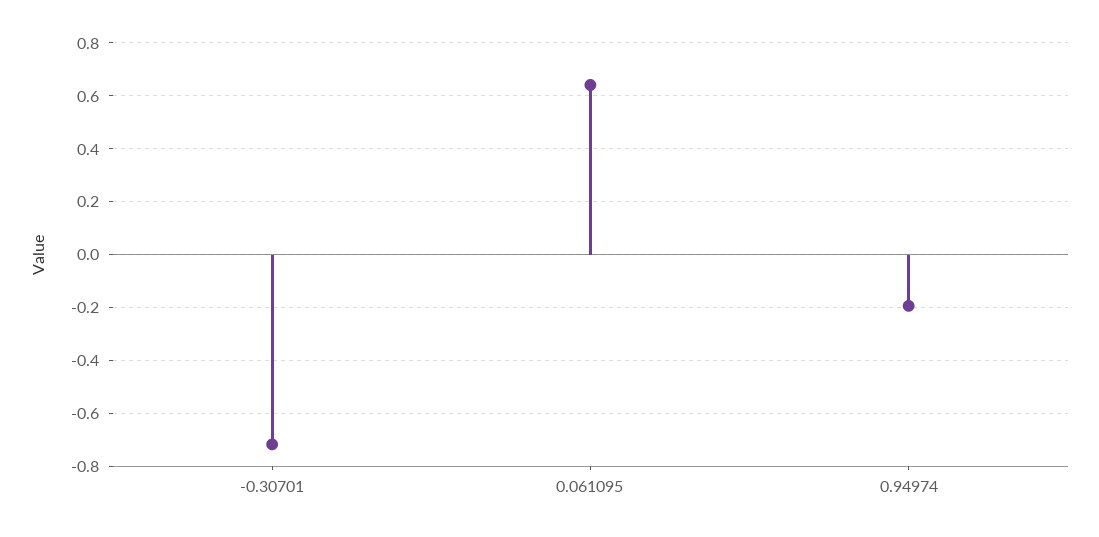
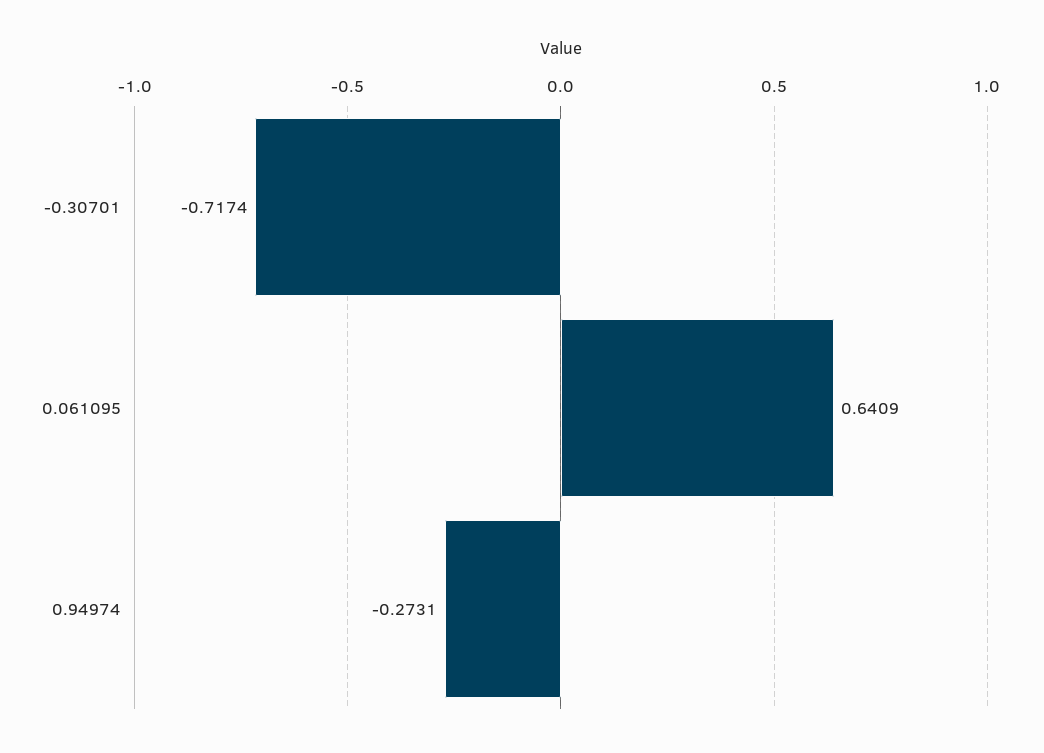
  {
    "-0.30701": -0.7174,
    "0.061095": 0.6409,
-   "0.94974": -0.2
+   "0.94974": -0.2731
  }

